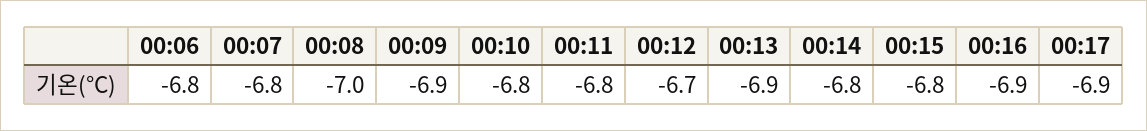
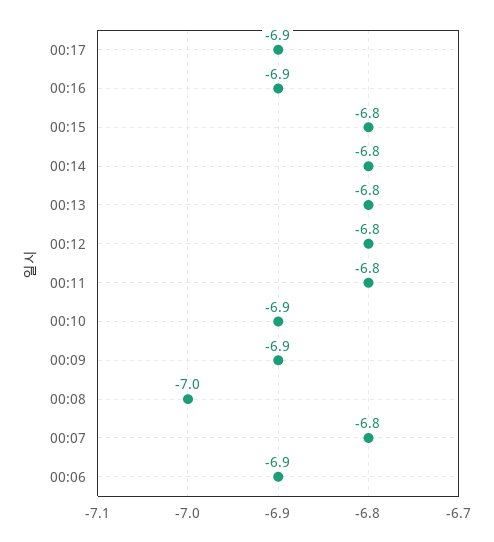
  {
-   "00:06": -6.8,
+   "00:06": -6.9,
    "00:07": -6.8,
    "00:08": -7,
    "00:09": -6.9,
-   "00:10": -6.8,
+   "00:10": -6.9,
    "00:11": -6.8,
-   "00:12": -6.7,
+   "00:12": -6.8,
-   "00:13": -6.9,
+   "00:13": -6.8,
    "00:14": -6.8,
    "00:15": -6.8,
    "00:16": -6.9,
    "00:17": -6.9
  }

